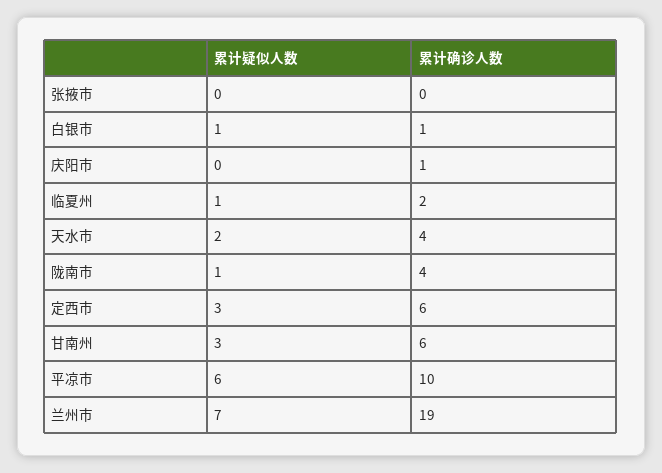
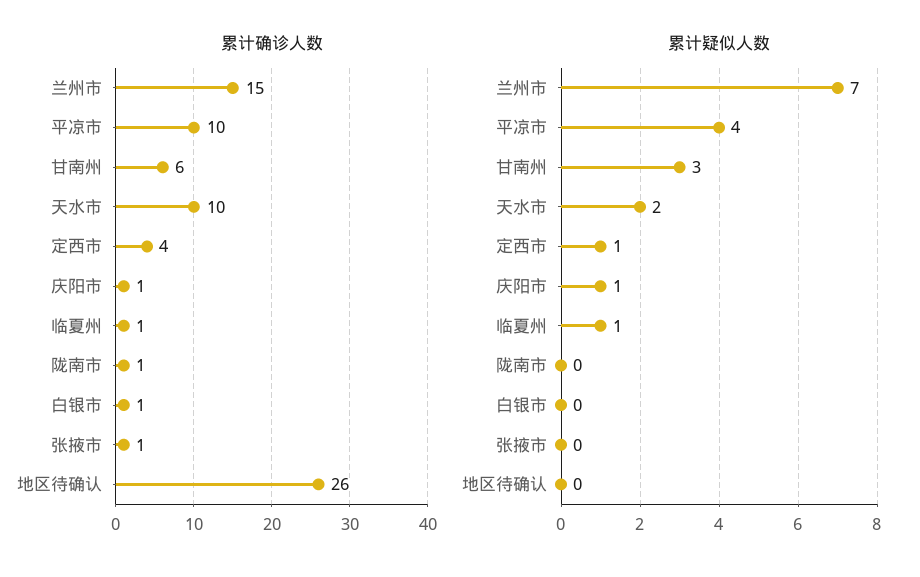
  {
    "累计疑似人数": {
      "张掖市": 0,
-     "白银市": 1,
+     "白银市": 0,
-     "庆阳市": 0,
+     "庆阳市": 1,
      "临夏州": 1,
      "天水市": 2,
-     "陇南市": 1,
+     "陇南市": 0,
-     "定西市": 3,
+     "定西市": 1,
      "甘南州": 3,
-     "平凉市": 6,
+     "平凉市": 4,
-     "兰州市": 7
+     "兰州市": 7,
+     "地区待确认": 0
    },
    "累计确诊人数": {
-     "张掖市": 0,
+     "张掖市": 1,
      "白银市": 1,
      "庆阳市": 1,
-     "临夏州": 2,
+     "临夏州": 1,
-     "天水市": 4,
+     "天水市": 10,
-     "陇南市": 4,
+     "陇南市": 1,
-     "定西市": 6,
+     "定西市": 4,
      "甘南州": 6,
      "平凉市": 10,
-     "兰州市": 19
+     "兰州市": 15,
+     "地区待确认": 26
    }
  }

